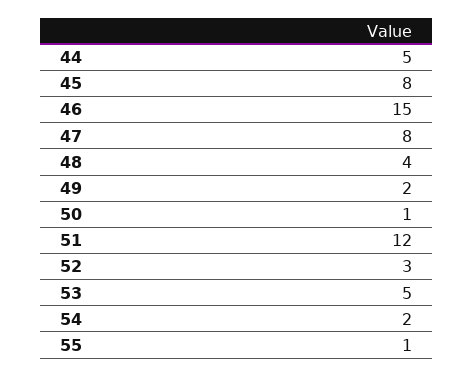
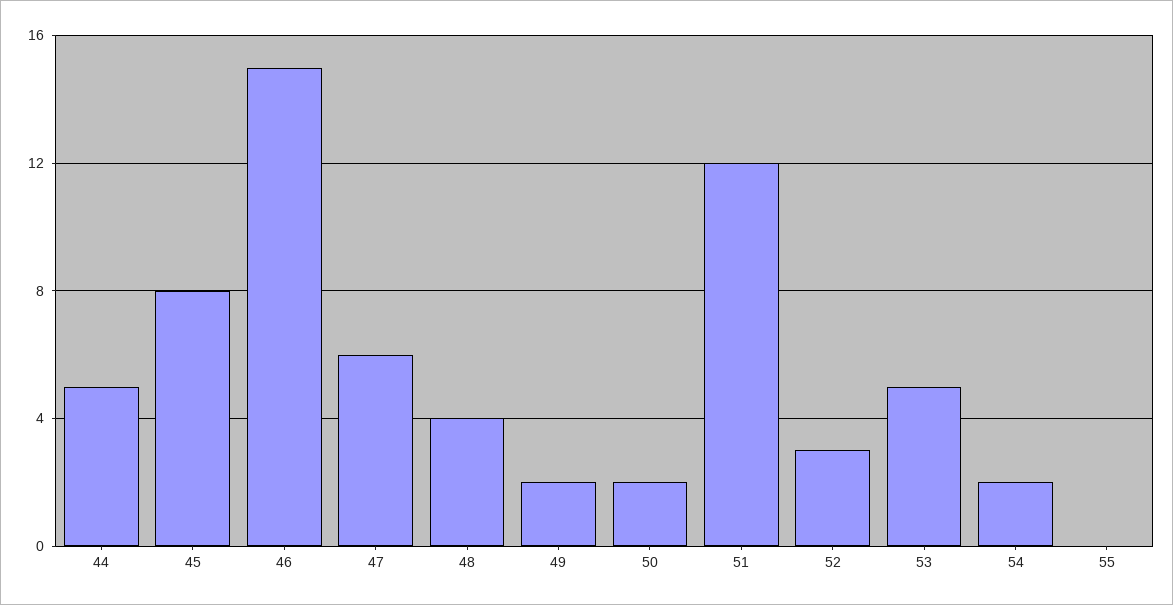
  {
    "44": 5,
    "45": 8,
    "46": 15,
-   "47": 8,
+   "47": 6,
    "48": 4,
    "49": 2,
-   "50": 1,
+   "50": 2,
    "51": 12,
    "52": 3,
    "53": 5,
    "54": 2,
-   "55": 1
+   "55": 0
  }

